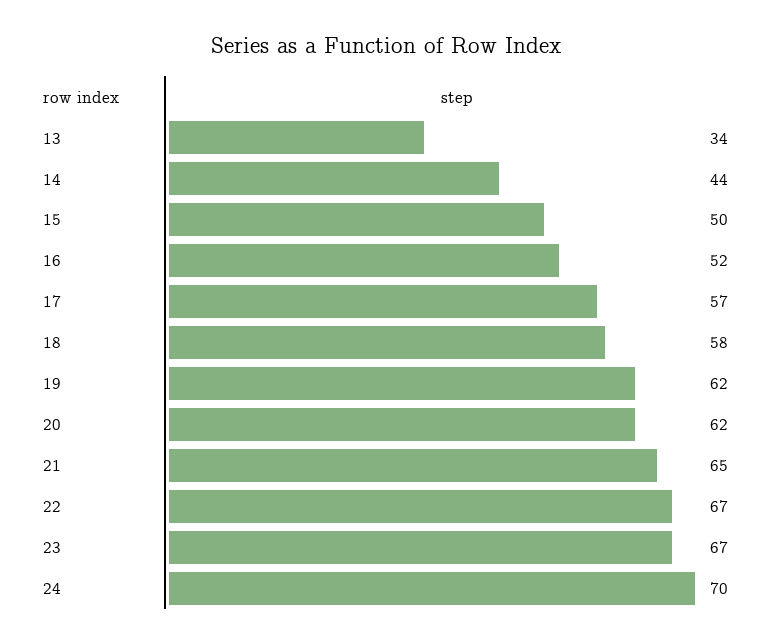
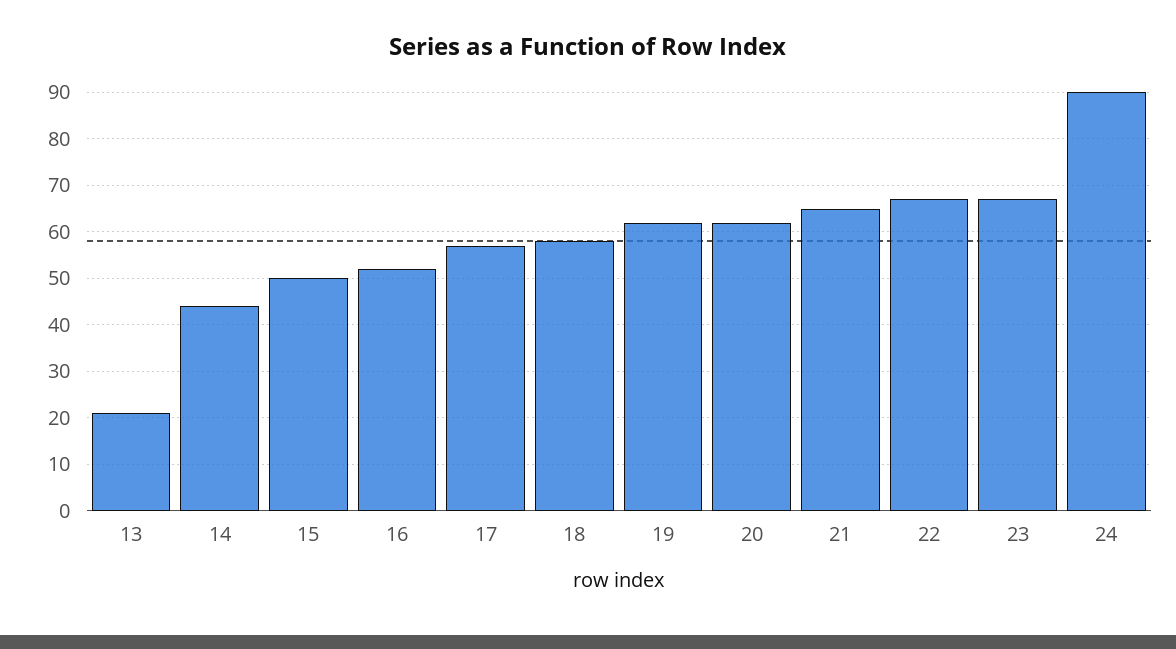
  {
-   "13": 34,
+   "13": 20,
    "14": 44,
    "15": 50,
    "16": 52,
    "17": 57,
    "18": 58,
    "19": 62,
    "20": 62,
    "21": 65,
    "22": 67,
    "23": 67,
-   "24": 70
+   "24": 90
  }

